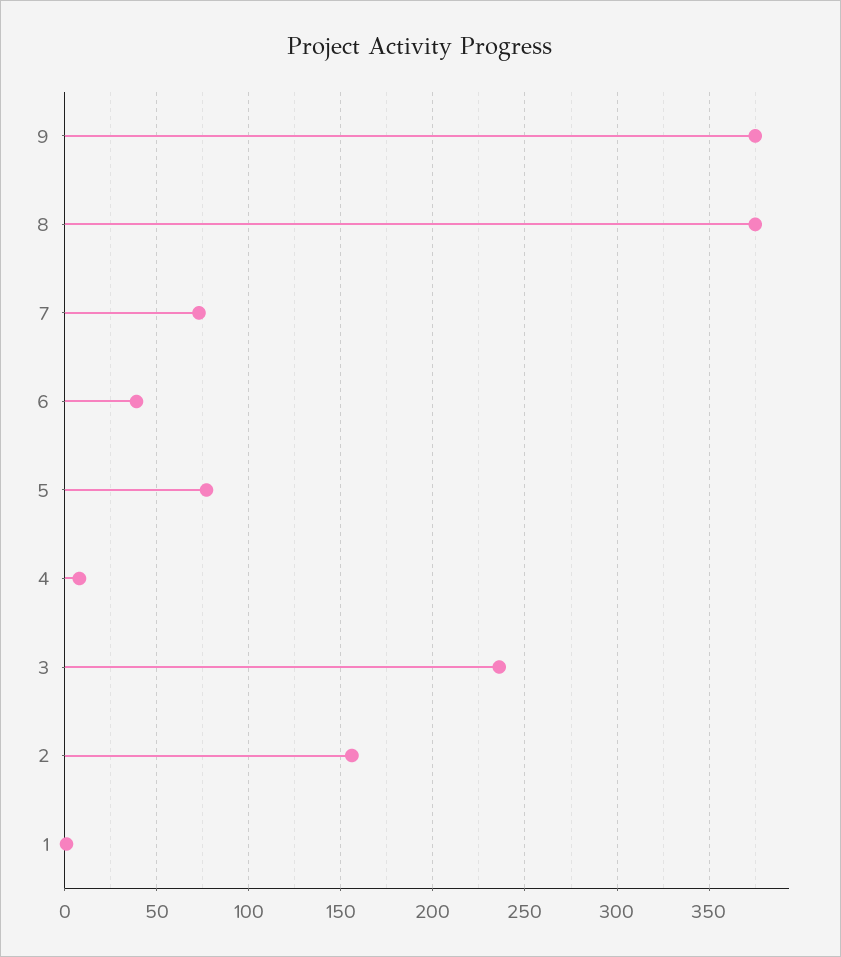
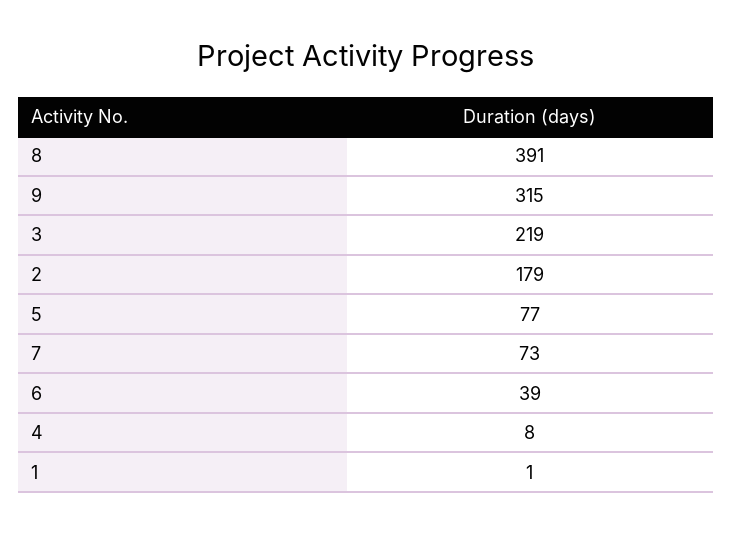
  {
-   "9": 375,
+   "9": 315,
-   "8": 375,
+   "8": 391,
    "7": 73,
    "6": 39,
    "5": 77,
    "4": 8,
-   "3": 235,
+   "3": 219,
-   "2": 155,
+   "2": 179,
    "1": 1
  }

